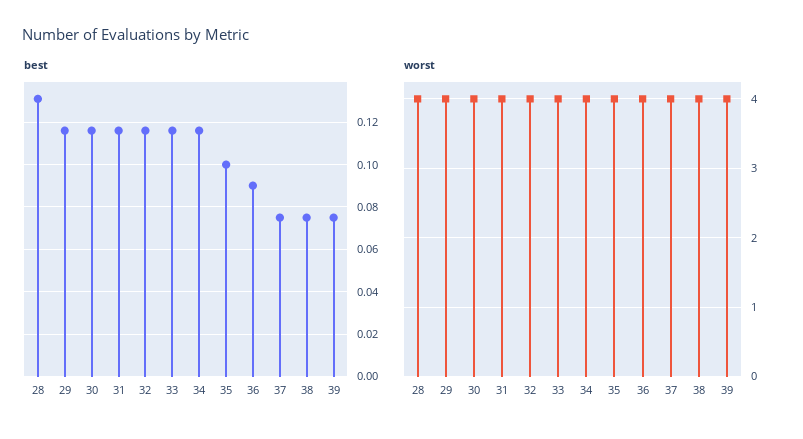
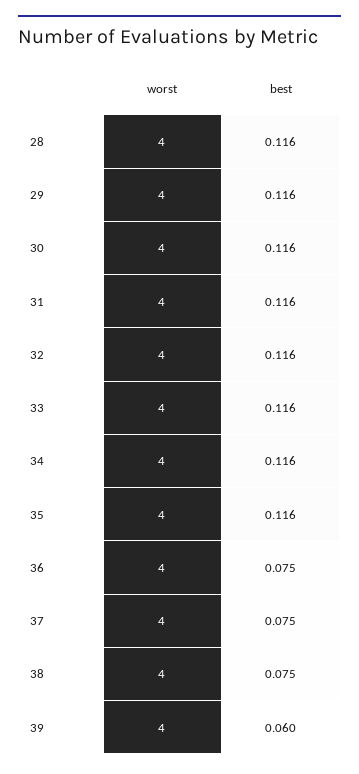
  {
    "best": {
-     "28": 0.13,
+     "28": 0.116,
      "29": 0.116,
      "30": 0.116,
      "31": 0.116,
      "32": 0.116,
      "33": 0.116,
      "34": 0.116,
-     "35": 0.1,
+     "35": 0.116,
-     "36": 0.09,
+     "36": 0.075,
      "37": 0.075,
      "38": 0.075,
-     "39": 0.075
+     "39": 0.06
    },
    "worst": {
      "28": 4,
      "29": 4,
      "30": 4,
      "31": 4,
      "32": 4,
      "33": 4,
      "34": 4,
      "35": 4,
      "36": 4,
      "37": 4,
      "38": 4,
      "39": 4
    }
  }

